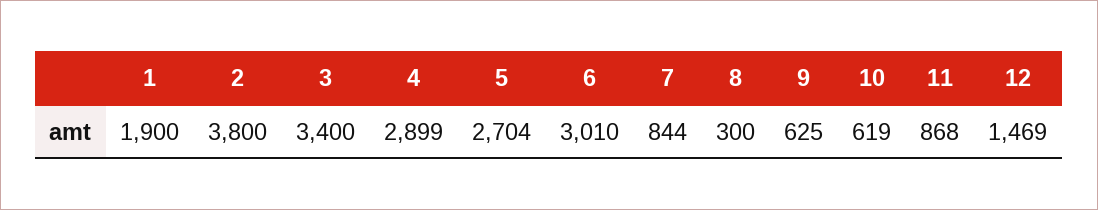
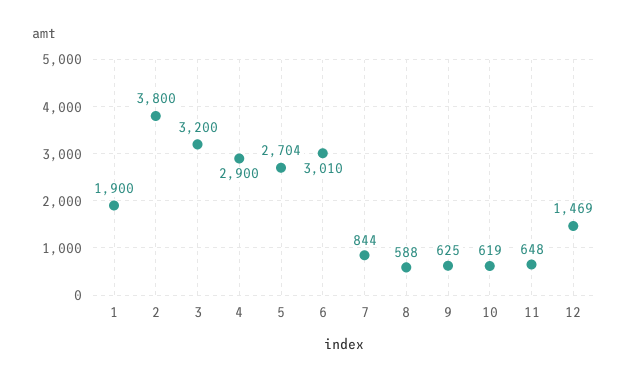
  {
    "1": 1900,
    "2": 3800,
-   "3": 3400,
+   "3": 3200,
-   "4": 2899,
+   "4": 2900,
    "5": 2704,
    "6": 3010,
    "7": 844,
-   "8": 300,
+   "8": 588,
    "9": 625,
    "10": 619,
-   "11": 868,
+   "11": 648,
    "12": 1469
  }

